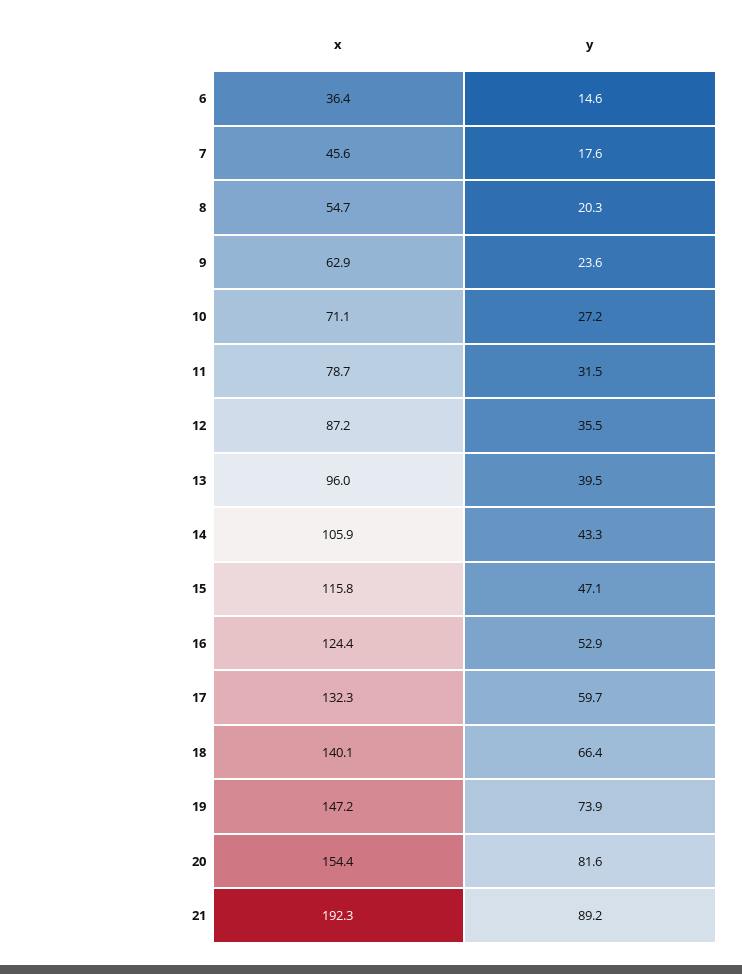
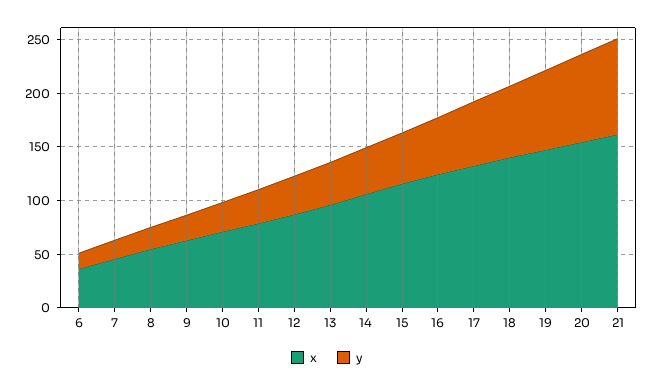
  {
    "x": {
      "6": 36.4,
      "7": 45.6,
      "8": 54.7,
      "9": 62.9,
      "10": 71.1,
      "11": 78.7,
      "12": 87.2,
      "13": 96,
      "14": 105.9,
      "15": 115.8,
      "16": 124.4,
      "17": 132.3,
      "18": 140.1,
      "19": 147.2,
      "20": 154.4,
-     "21": 192.3
+     "21": 160
    },
    "y": {
      "6": 14.6,
      "7": 17.6,
      "8": 20.3,
      "9": 23.6,
      "10": 27.2,
      "11": 31.5,
      "12": 35.5,
      "13": 39.5,
      "14": 43.3,
      "15": 47.1,
      "16": 52.9,
      "17": 59.7,
      "18": 66.4,
      "19": 73.9,
      "20": 81.6,
      "21": 89.2
    }
  }

